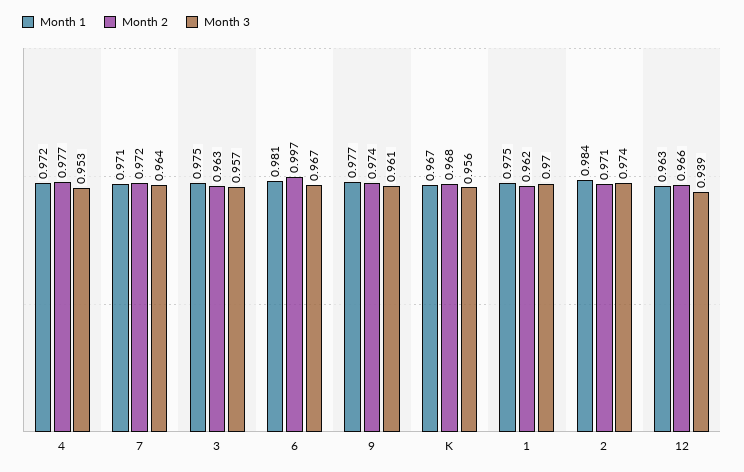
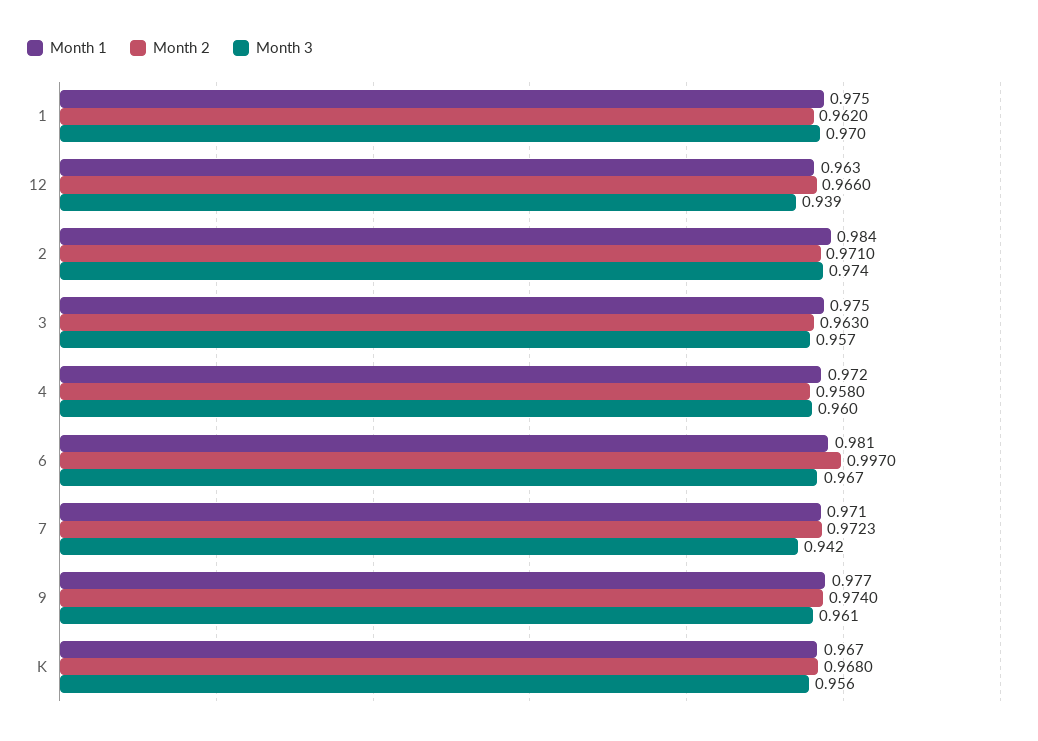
  {
    "Month 1": {
      "4": 0.972,
      "7": 0.971,
      "3": 0.975,
      "6": 0.981,
      "9": 0.977,
      "K": 0.967,
      "1": 0.975,
      "2": 0.984,
      "12": 0.963
    },
    "Month 2": {
-     "4": 0.977,
+     "4": 0.958,
      "7": 0.9723,
      "3": 0.963,
      "6": 0.997,
      "9": 0.974,
      "K": 0.968,
      "1": 0.962,
      "2": 0.971,
      "12": 0.966
    },
    "Month 3": {
-     "4": 0.953,
+     "4": 0.96,
-     "7": 0.964,
+     "7": 0.942,
      "3": 0.957,
      "6": 0.967,
      "9": 0.961,
      "K": 0.956,
      "1": 0.97,
      "2": 0.974,
      "12": 0.939
    }
  }

